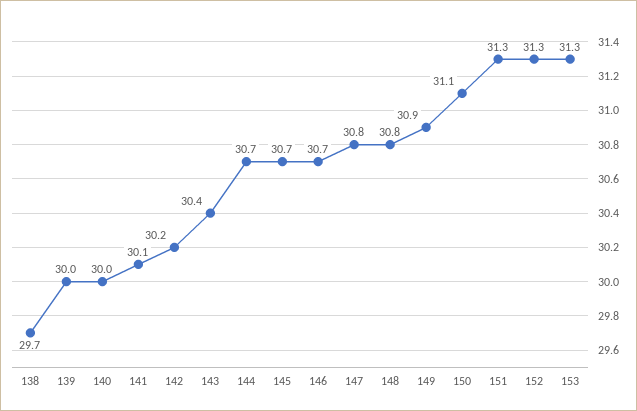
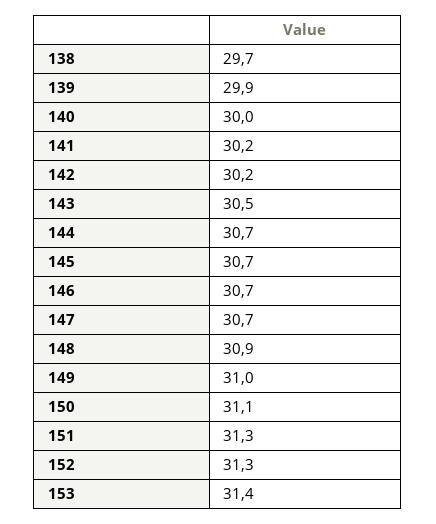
  {
    "138": 29.7,
-   "139": 30,
+   "139": 29.9,
    "140": 30,
-   "141": 30.1,
+   "141": 30.2,
    "142": 30.2,
-   "143": 30.4,
+   "143": 30.5,
    "144": 30.7,
    "145": 30.7,
    "146": 30.7,
-   "147": 30.8,
+   "147": 30.7,
-   "148": 30.8,
+   "148": 30.9,
-   "149": 30.9,
+   "149": 31,
    "150": 31.1,
    "151": 31.3,
    "152": 31.3,
-   "153": 31.3
+   "153": 31.4
  }

